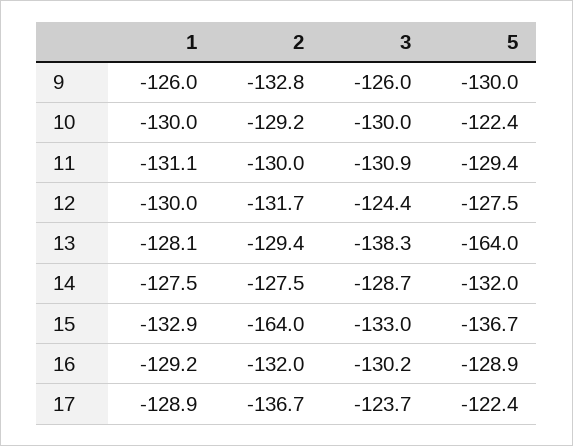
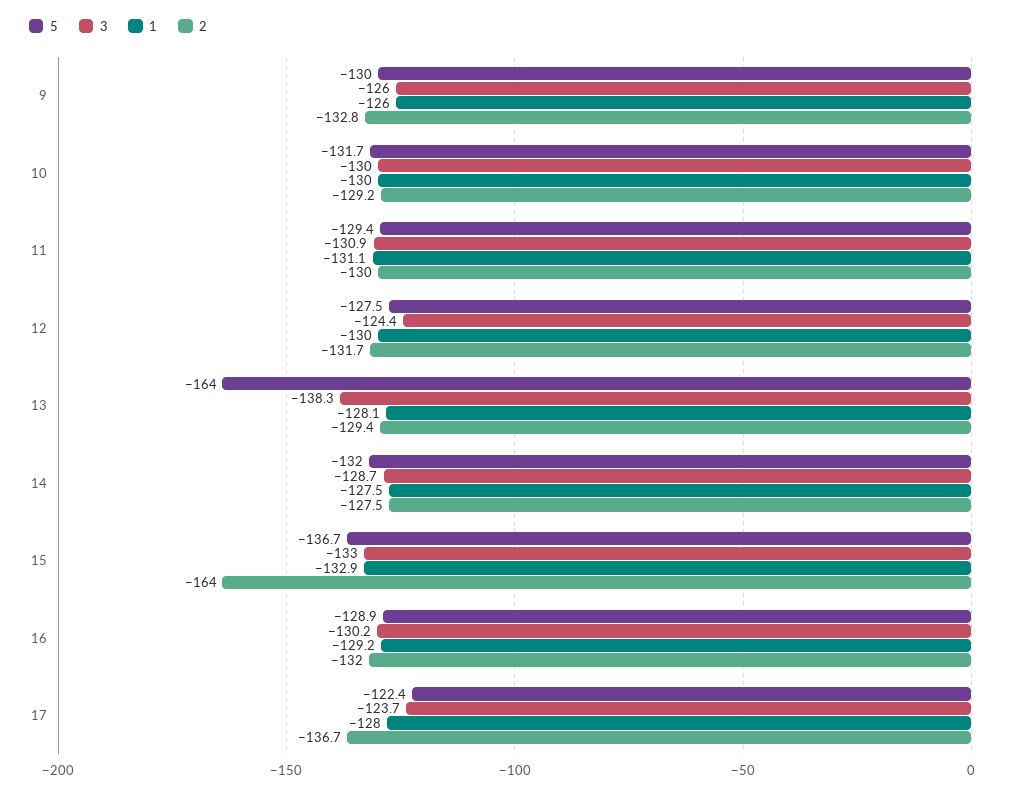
  {
    "1": {
      "9": -126,
      "10": -130,
      "11": -131.1,
      "12": -130,
      "13": -128.1,
      "14": -127.5,
      "15": -132.9,
      "16": -129.2,
-     "17": -128.9
+     "17": -128
    },
    "2": {
      "9": -132.8,
      "10": -129.2,
      "11": -130,
      "12": -131.7,
      "13": -129.4,
      "14": -127.5,
      "15": -164,
      "16": -132,
      "17": -136.7
    },
    "3": {
      "9": -126,
      "10": -130,
      "11": -130.9,
      "12": -124.4,
      "13": -138.3,
      "14": -128.7,
      "15": -133,
      "16": -130.2,
      "17": -123.7
    },
    "5": {
      "9": -130,
-     "10": -122.4,
+     "10": -131.7,
      "11": -129.4,
      "12": -127.5,
      "13": -164,
      "14": -132,
      "15": -136.7,
      "16": -128.9,
      "17": -122.4
    }
  }

